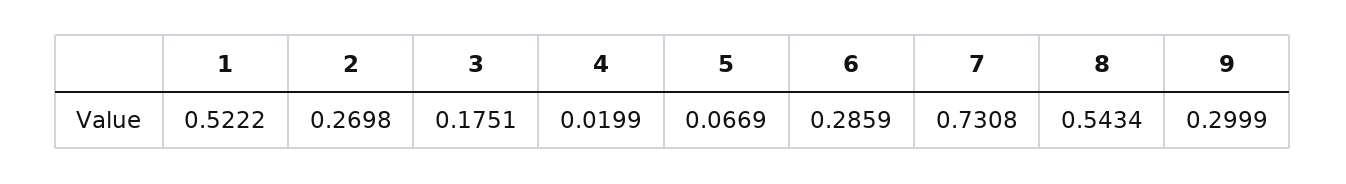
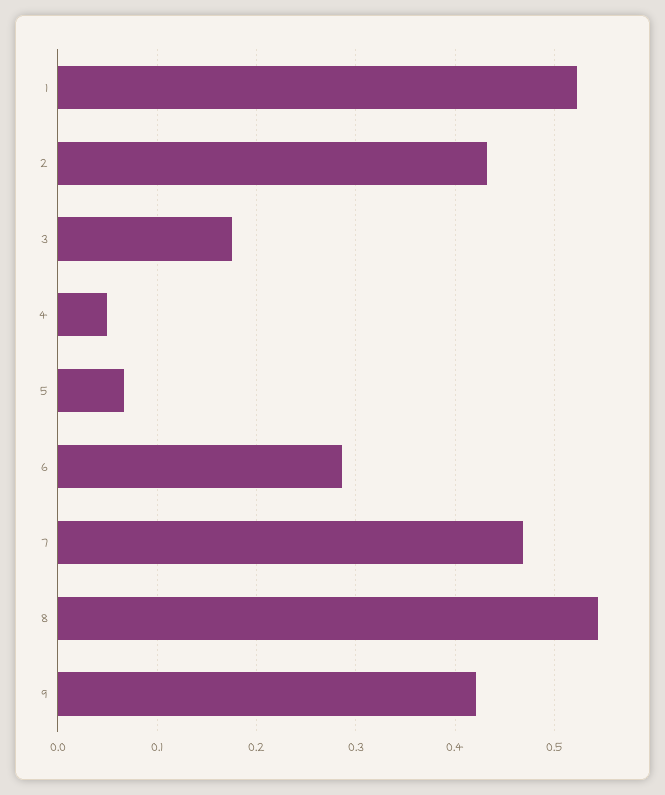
  {
    "1": 0.5222,
-   "2": 0.2698,
+   "2": 0.43,
    "3": 0.1751,
-   "4": 0.0199,
+   "4": 0.05,
    "5": 0.0669,
    "6": 0.2859,
-   "7": 0.7308,
+   "7": 0.47,
    "8": 0.5434,
-   "9": 0.2999
+   "9": 0.42
  }

